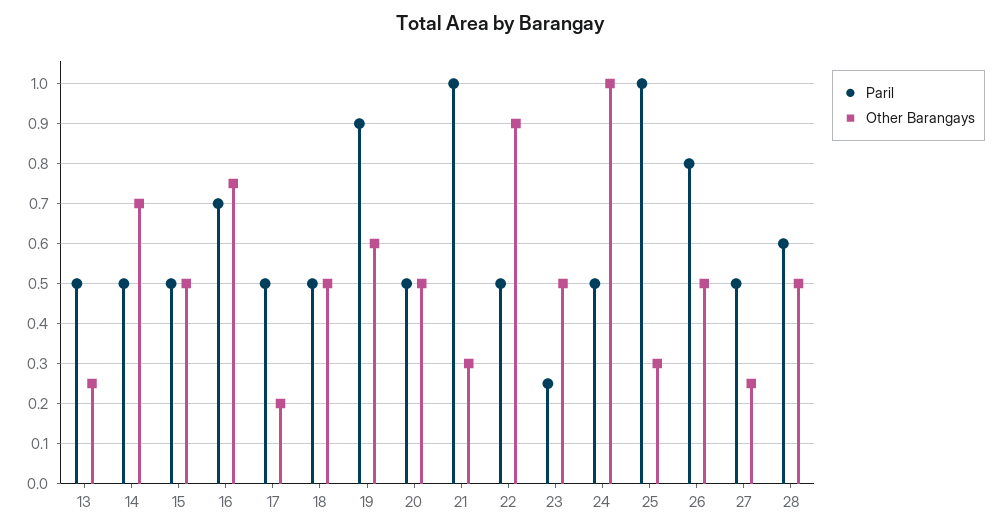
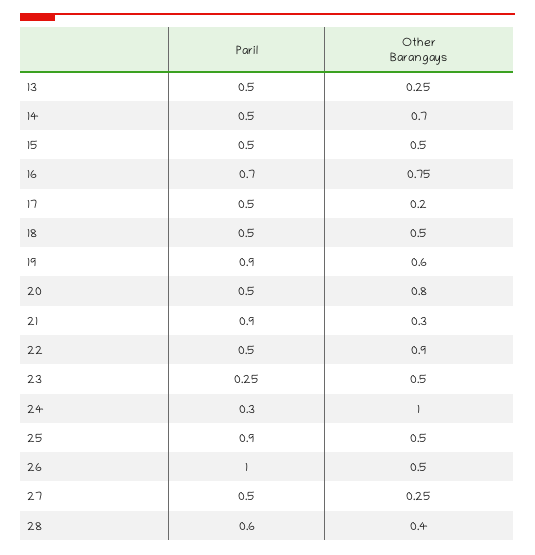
  {
    "Paril": {
      "13": 0.5,
      "14": 0.5,
      "15": 0.5,
      "16": 0.7,
      "17": 0.5,
      "18": 0.5,
      "19": 0.9,
      "20": 0.5,
-     "21": 1,
+     "21": 0.9,
      "22": 0.5,
      "23": 0.25,
-     "24": 0.5,
+     "24": 0.3,
-     "25": 1,
+     "25": 0.9,
-     "26": 0.8,
+     "26": 1,
      "27": 0.5,
      "28": 0.6
    },
    "Other Barangays": {
      "13": 0.25,
      "14": 0.7,
      "15": 0.5,
      "16": 0.75,
      "17": 0.2,
      "18": 0.5,
      "19": 0.6,
-     "20": 0.5,
+     "20": 0.8,
      "21": 0.3,
      "22": 0.9,
      "23": 0.5,
      "24": 1,
-     "25": 0.3,
+     "25": 0.5,
      "26": 0.5,
      "27": 0.25,
-     "28": 0.5
+     "28": 0.4
    }
  }

